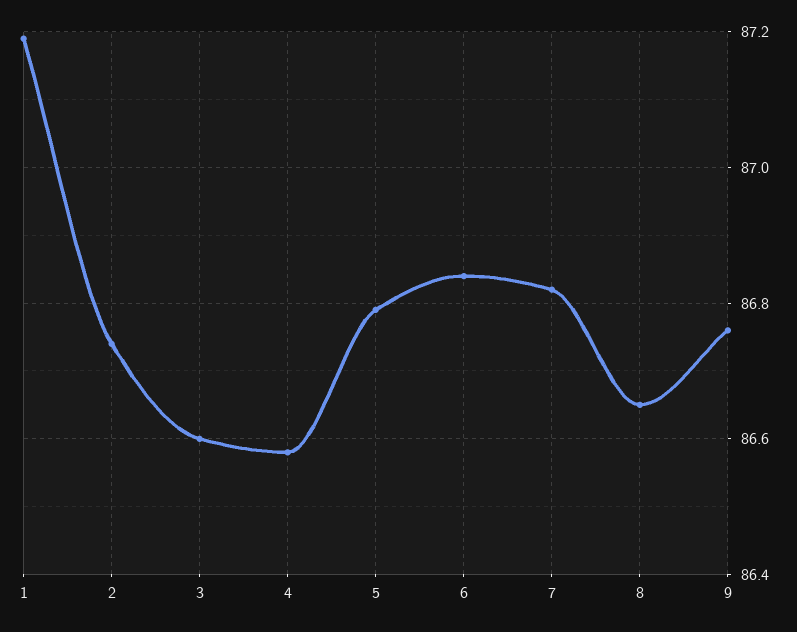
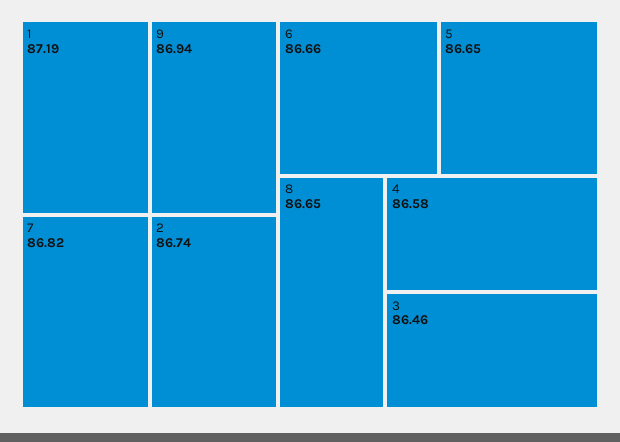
  {
    "1": 87.19,
    "2": 86.74,
-   "3": 86.6,
+   "3": 86.46,
    "4": 86.58,
-   "5": 86.8,
+   "5": 86.65,
-   "6": 86.85,
+   "6": 86.66,
    "7": 86.82,
    "8": 86.65,
-   "9": 86.75
+   "9": 86.94
  }

